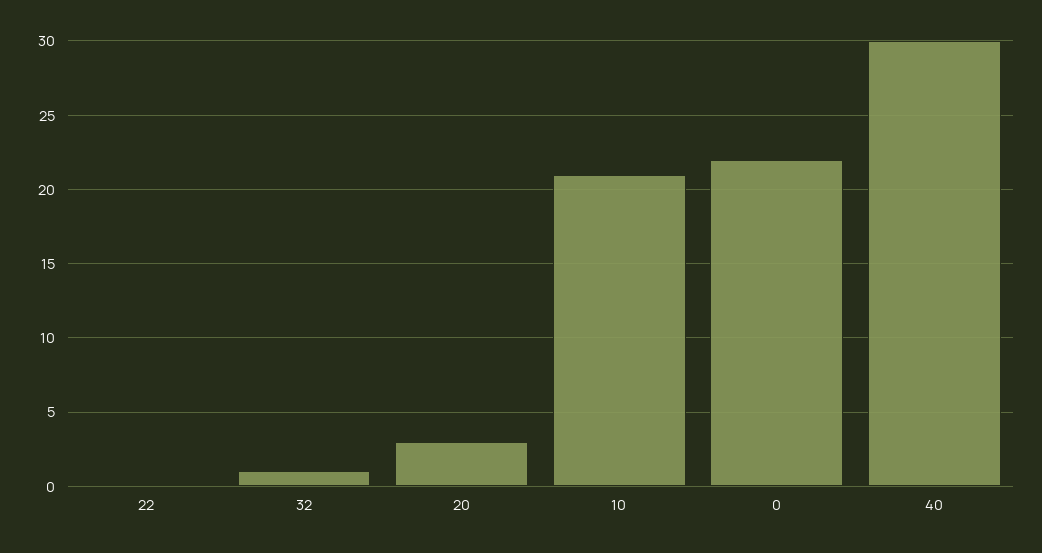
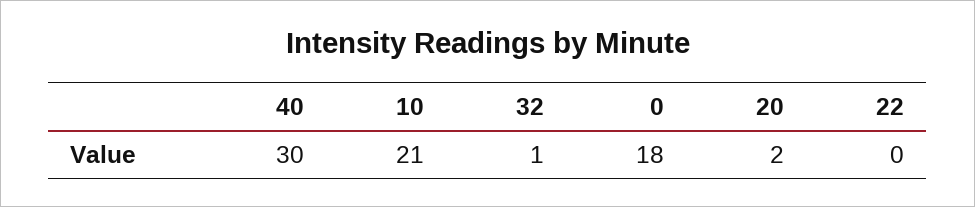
  {
    "22": 0,
    "32": 1,
-   "20": 3,
+   "20": 2,
    "10": 21,
-   "0": 22,
+   "0": 18,
    "40": 30
  }

